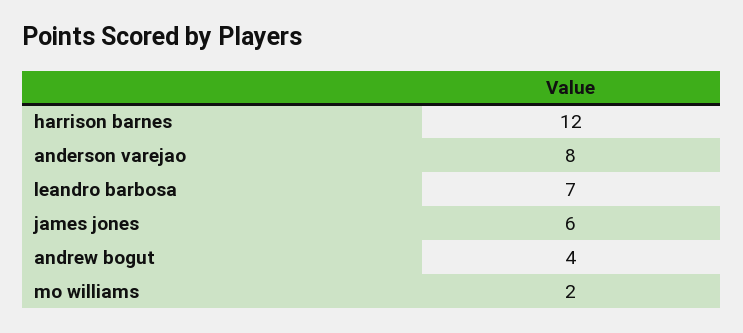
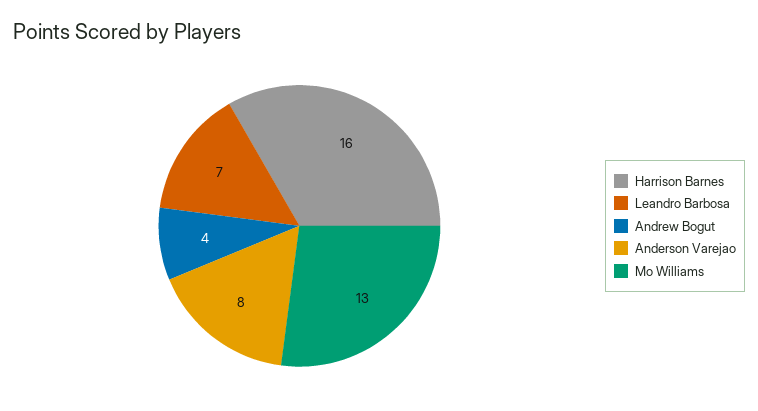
  {
-   "harrison barnes": 12,
+   "harrison barnes": 16,
    "anderson varejao": 8,
    "leandro barbosa": 7,
-   "james jones": 6,
    "andrew bogut": 4,
-   "mo williams": 2
+   "mo williams": 13
  }

